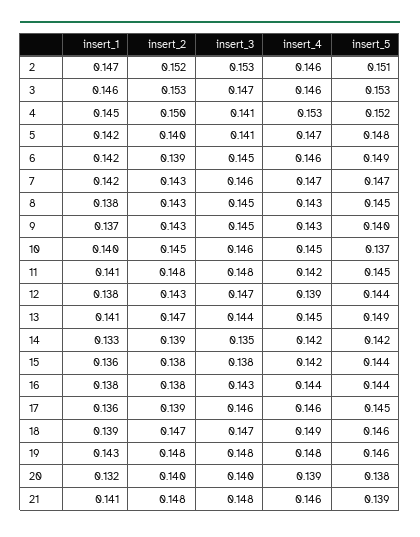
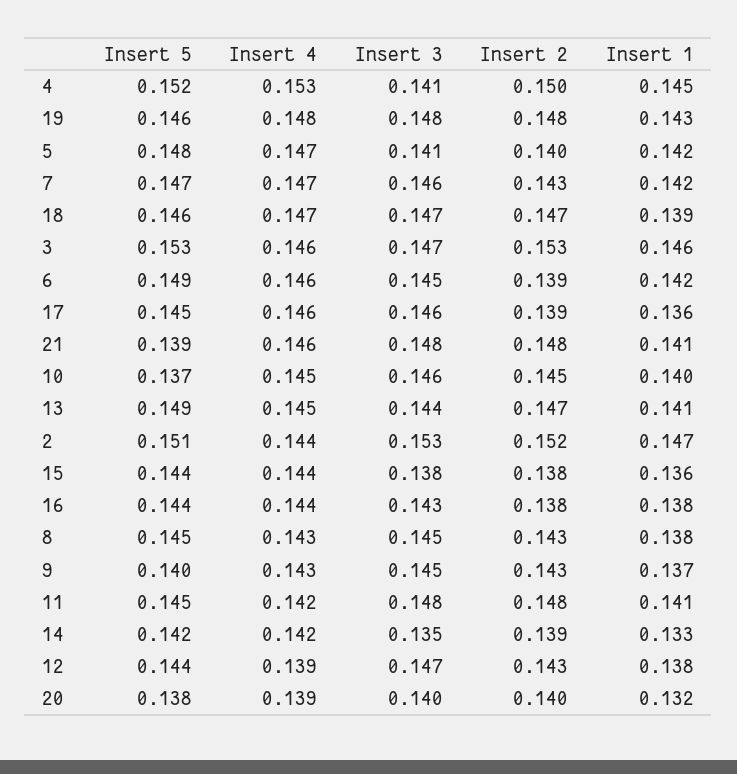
  {
    "insert_1": {
      "2": 0.147,
      "3": 0.146,
      "4": 0.145,
      "5": 0.142,
      "6": 0.142,
      "7": 0.142,
      "8": 0.138,
      "9": 0.137,
      "10": 0.14,
      "11": 0.141,
      "12": 0.138,
      "13": 0.141,
      "14": 0.133,
      "15": 0.136,
      "16": 0.138,
      "17": 0.136,
      "18": 0.139,
      "19": 0.143,
      "20": 0.132,
      "21": 0.141
    },
    "insert_2": {
      "2": 0.152,
      "3": 0.153,
      "4": 0.15,
      "5": 0.14,
      "6": 0.139,
      "7": 0.143,
      "8": 0.143,
      "9": 0.143,
      "10": 0.145,
      "11": 0.148,
      "12": 0.143,
      "13": 0.147,
      "14": 0.139,
      "15": 0.138,
      "16": 0.138,
      "17": 0.139,
      "18": 0.147,
      "19": 0.148,
      "20": 0.14,
      "21": 0.148
    },
    "insert_3": {
      "2": 0.153,
      "3": 0.147,
      "4": 0.141,
      "5": 0.141,
      "6": 0.145,
      "7": 0.146,
      "8": 0.145,
      "9": 0.145,
      "10": 0.146,
      "11": 0.148,
      "12": 0.147,
      "13": 0.144,
      "14": 0.135,
      "15": 0.138,
      "16": 0.143,
      "17": 0.146,
      "18": 0.147,
      "19": 0.148,
      "20": 0.14,
      "21": 0.148
    },
    "insert_4": {
-     "2": 0.146,
+     "2": 0.144,
      "3": 0.146,
      "4": 0.153,
      "5": 0.147,
      "6": 0.146,
      "7": 0.147,
      "8": 0.143,
      "9": 0.143,
      "10": 0.145,
      "11": 0.142,
      "12": 0.139,
      "13": 0.145,
      "14": 0.142,
-     "15": 0.142,
+     "15": 0.144,
      "16": 0.144,
      "17": 0.146,
-     "18": 0.149,
+     "18": 0.147,
      "19": 0.148,
      "20": 0.139,
      "21": 0.146
    },
    "insert_5": {
      "2": 0.151,
      "3": 0.153,
      "4": 0.152,
      "5": 0.148,
      "6": 0.149,
      "7": 0.147,
      "8": 0.145,
      "9": 0.14,
      "10": 0.137,
      "11": 0.145,
      "12": 0.144,
      "13": 0.149,
      "14": 0.142,
      "15": 0.144,
      "16": 0.144,
      "17": 0.145,
      "18": 0.146,
      "19": 0.146,
      "20": 0.138,
      "21": 0.139
    }
  }

